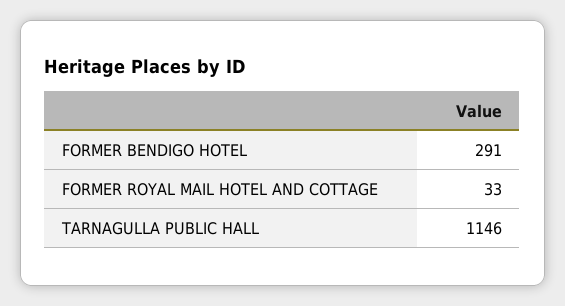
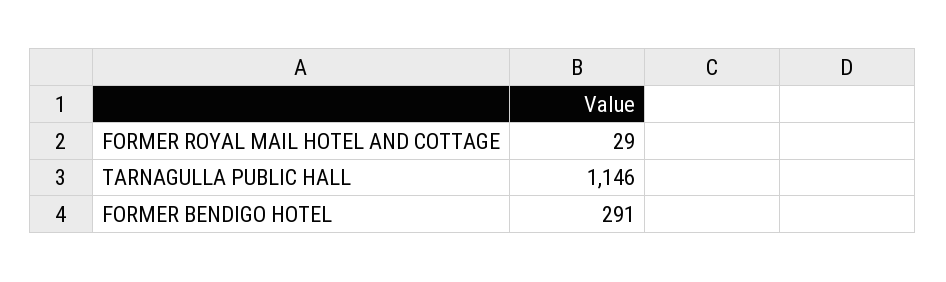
  {
    "FORMER BENDIGO HOTEL": 291,
-   "FORMER ROYAL MAIL HOTEL AND COTTAGE": 33,
+   "FORMER ROYAL MAIL HOTEL AND COTTAGE": 29,
    "TARNAGULLA PUBLIC HALL": 1146
  }

